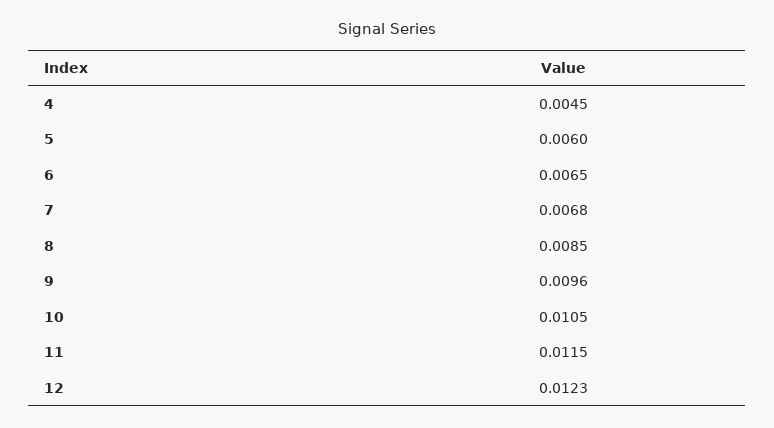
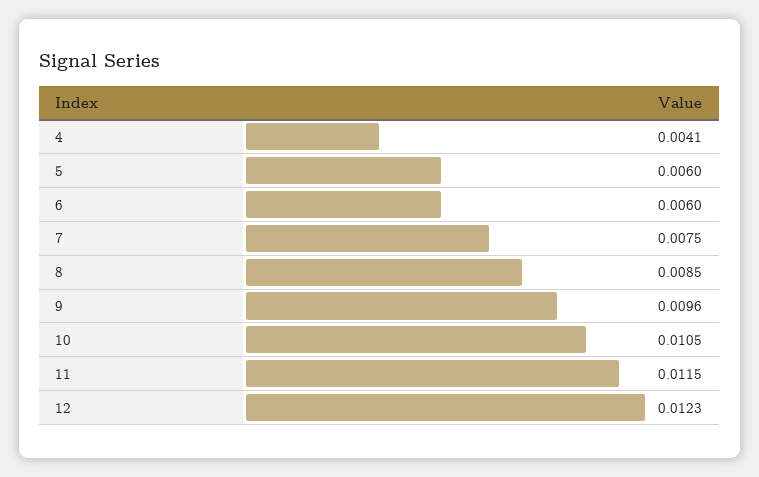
  {
-   "4": 0.0045,
+   "4": 0.0041,
    "5": 0.006,
-   "6": 0.0065,
+   "6": 0.006,
-   "7": 0.0068,
+   "7": 0.0075,
    "8": 0.0085,
    "9": 0.0096,
    "10": 0.0105,
    "11": 0.0115,
    "12": 0.0123
  }

